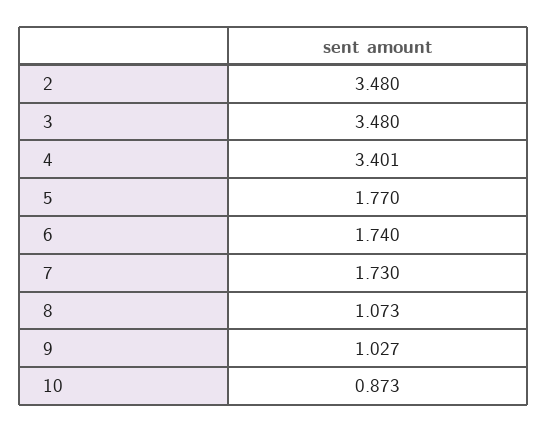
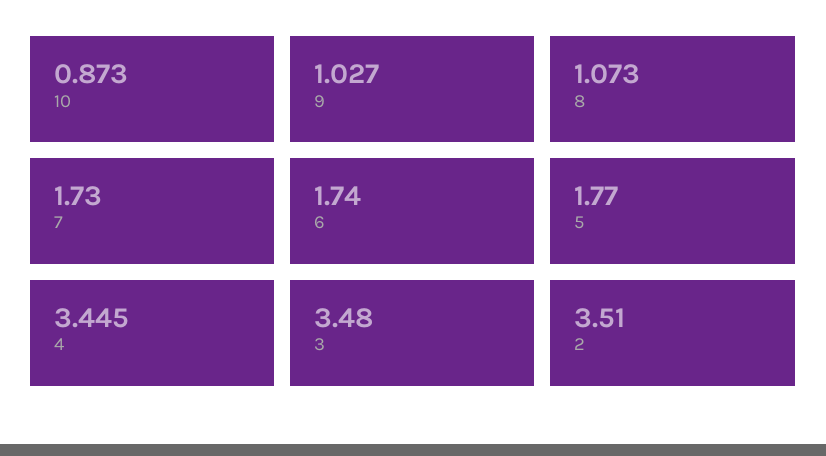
  {
-   "2": 3.48,
+   "2": 3.51,
    "3": 3.48,
-   "4": 3.401,
+   "4": 3.445,
    "5": 1.77,
    "6": 1.74,
    "7": 1.73,
    "8": 1.073,
    "9": 1.027,
    "10": 0.873
  }

